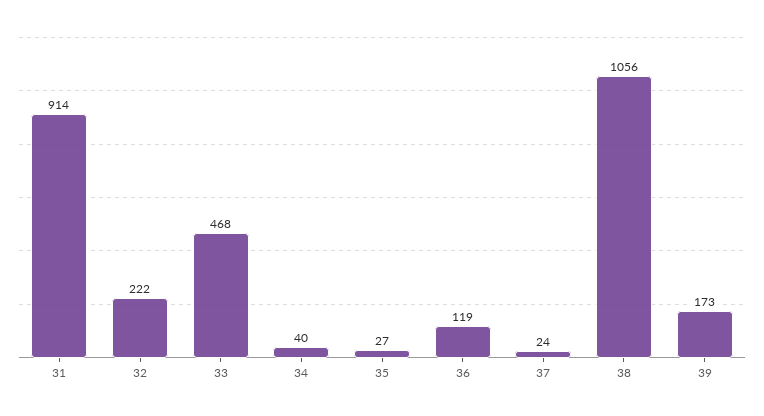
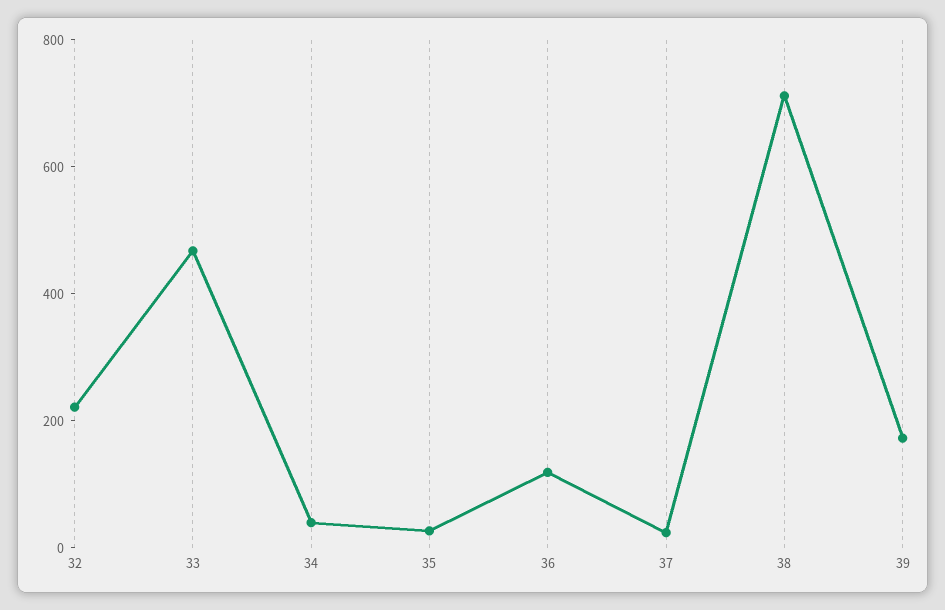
  {
-   "31": 914,
    "32": 222,
    "33": 468,
    "34": 40,
    "35": 27,
    "36": 119,
    "37": 24,
-   "38": 1056,
+   "38": 700,
    "39": 173
  }

